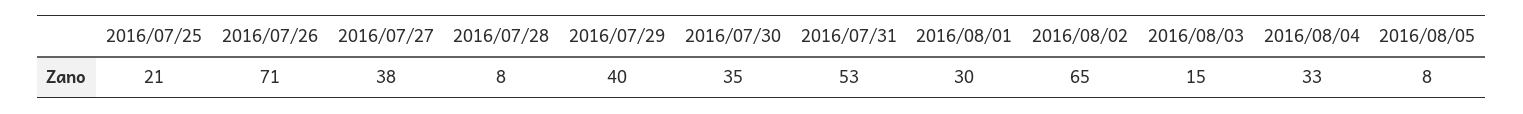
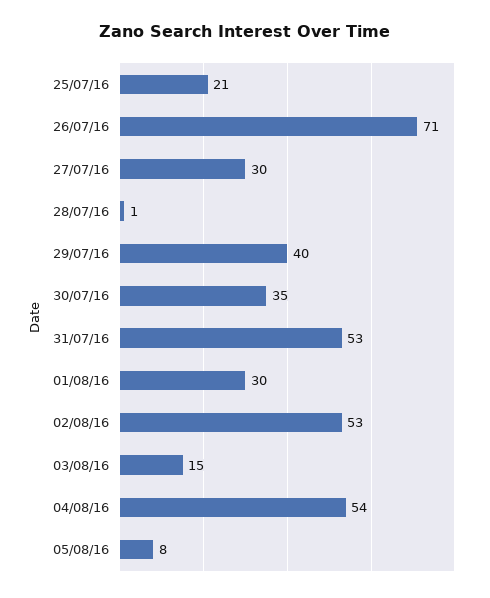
  {
    "2016/07/25": 21,
    "2016/07/26": 71,
-   "2016/07/27": 38,
+   "2016/07/27": 30,
-   "2016/07/28": 8,
+   "2016/07/28": 1,
    "2016/07/29": 40,
    "2016/07/30": 35,
    "2016/07/31": 53,
    "2016/08/01": 30,
-   "2016/08/02": 65,
+   "2016/08/02": 53,
    "2016/08/03": 15,
-   "2016/08/04": 33,
+   "2016/08/04": 54,
    "2016/08/05": 8
  }

